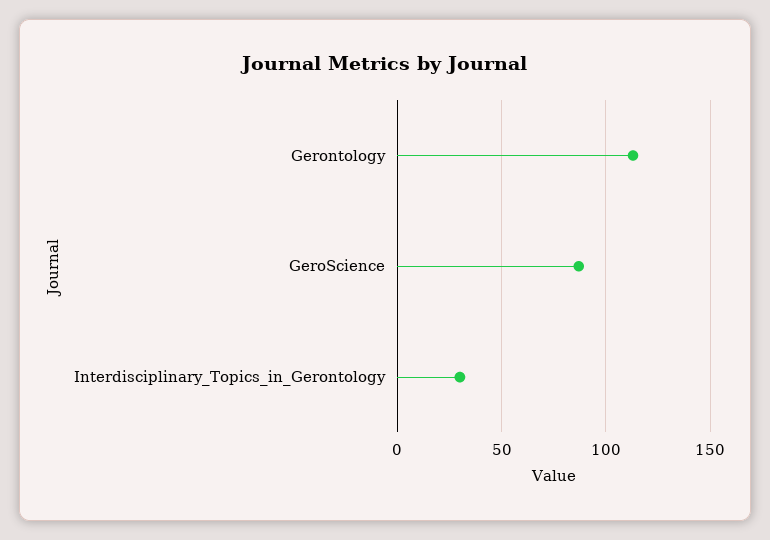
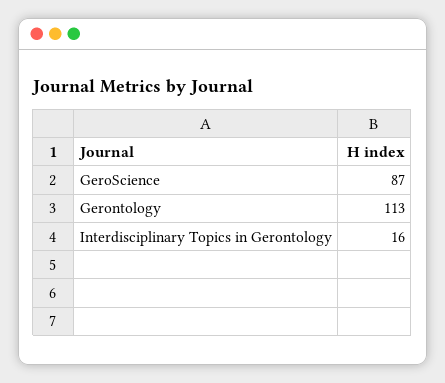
  {
    "Gerontology": 113,
    "GeroScience": 87,
-   "Interdisciplinary_Topics_in_Gerontology": 30
+   "Interdisciplinary_Topics_in_Gerontology": 16
  }

